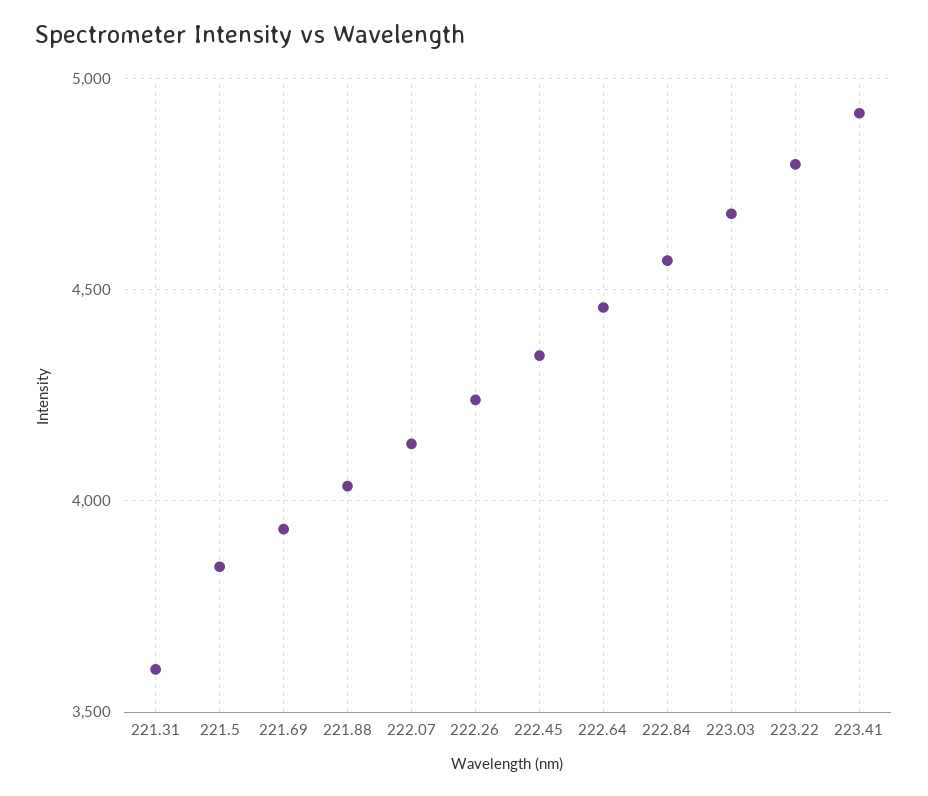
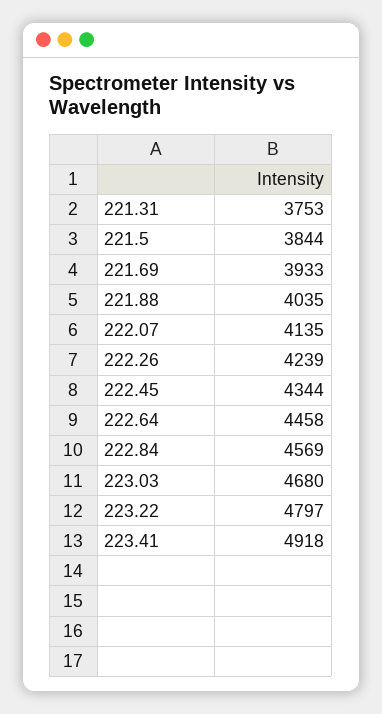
  {
-   "221.31": 3600,
+   "221.31": 3753,
    "221.5": 3844,
    "221.69": 3933,
    "221.88": 4035,
    "222.07": 4135,
    "222.26": 4239,
    "222.45": 4344,
    "222.64": 4458,
    "222.84": 4569,
    "223.03": 4680,
    "223.22": 4797,
    "223.41": 4918
  }

